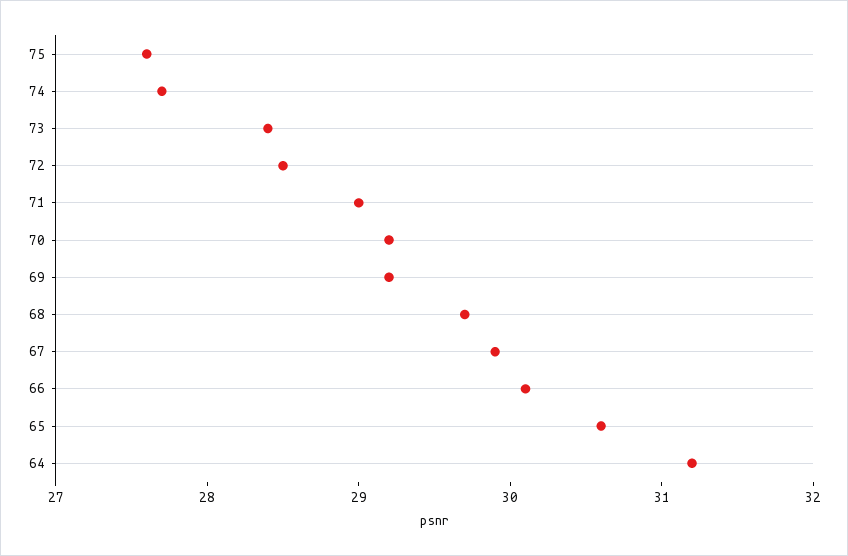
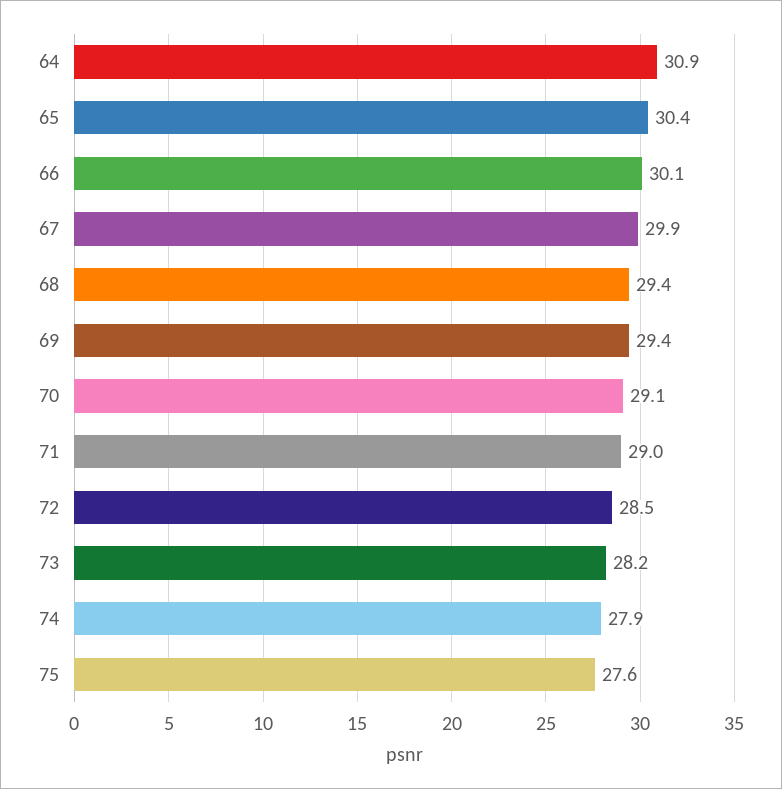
  {
    "75": 27.6,
-   "74": 27.7,
+   "74": 27.9,
-   "73": 28.4,
+   "73": 28.2,
    "72": 28.5,
    "71": 29,
-   "70": 29.2,
+   "70": 29.1,
-   "69": 29.2,
+   "69": 29.4,
-   "68": 29.7,
+   "68": 29.4,
    "67": 29.9,
    "66": 30.1,
-   "65": 30.6,
+   "65": 30.4,
-   "64": 31.2
+   "64": 30.9
  }

